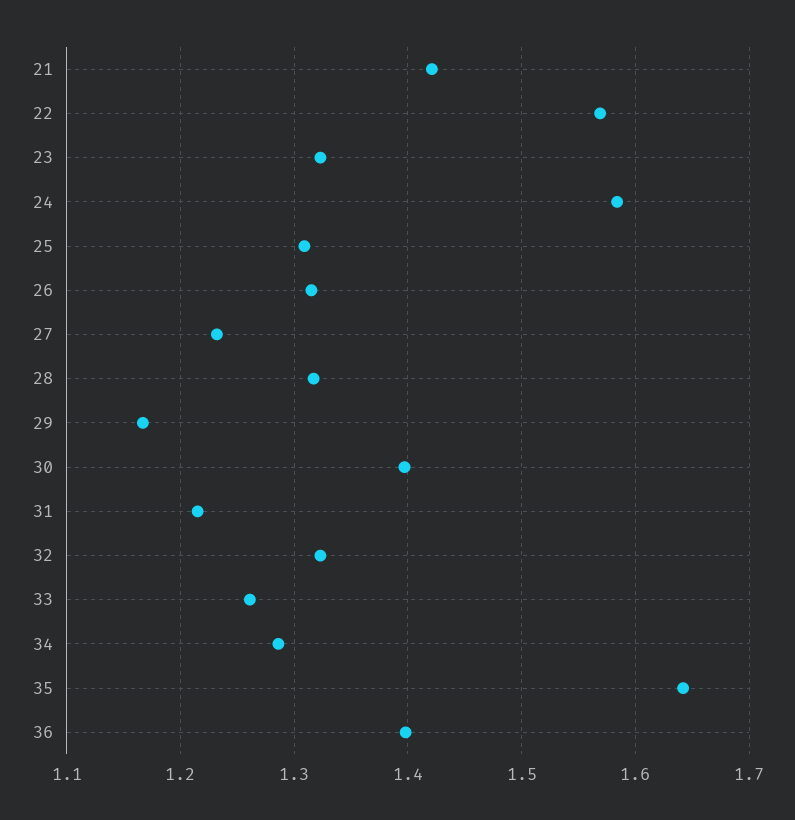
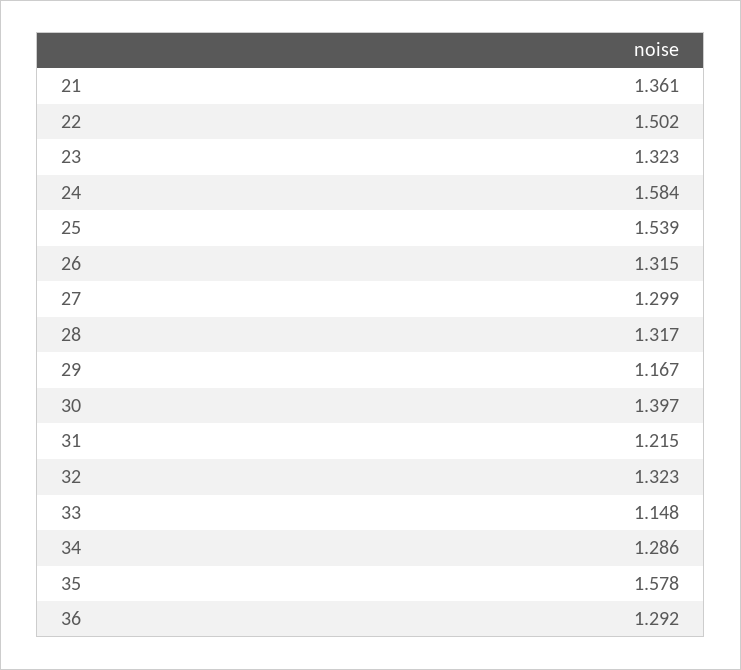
  {
-   "21": 1.42,
+   "21": 1.361,
-   "22": 1.57,
+   "22": 1.502,
    "23": 1.323,
    "24": 1.584,
-   "25": 1.31,
+   "25": 1.539,
    "26": 1.315,
-   "27": 1.23,
+   "27": 1.299,
    "28": 1.317,
    "29": 1.167,
    "30": 1.397,
    "31": 1.215,
    "32": 1.323,
-   "33": 1.26,
+   "33": 1.148,
    "34": 1.286,
-   "35": 1.64,
+   "35": 1.578,
-   "36": 1.4
+   "36": 1.292
  }

